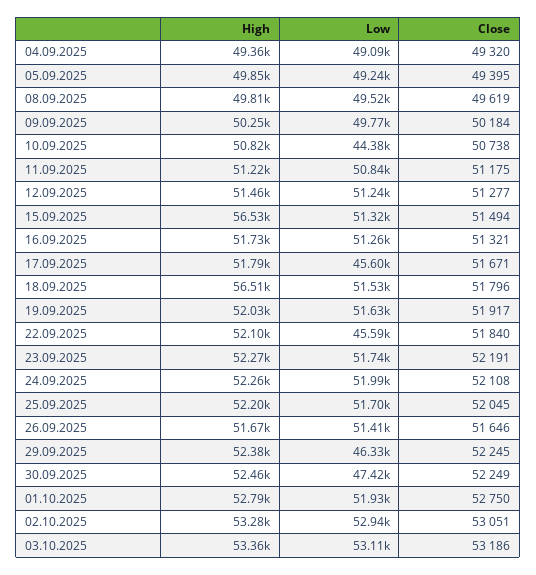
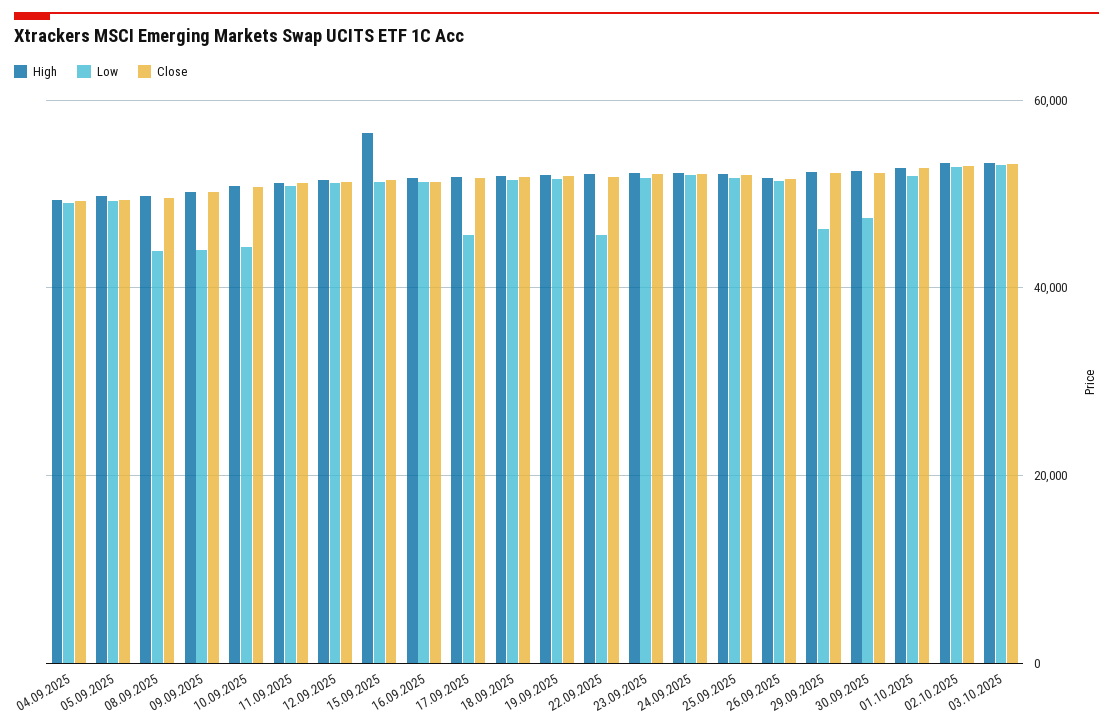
  {
    "High": {
      "04.09.2025": 49360,
      "05.09.2025": 49850,
      "08.09.2025": 49810,
      "09.09.2025": 50250,
      "10.09.2025": 50820,
      "11.09.2025": 51220,
      "12.09.2025": 51460,
      "15.09.2025": 56530,
      "16.09.2025": 51730,
      "17.09.2025": 51790,
-     "18.09.2025": 56510,
+     "18.09.2025": 52000,
      "19.09.2025": 52030,
      "22.09.2025": 52100,
      "23.09.2025": 52270,
      "24.09.2025": 52260,
      "25.09.2025": 52200,
      "26.09.2025": 51670,
      "29.09.2025": 52380,
      "30.09.2025": 52460,
      "01.10.2025": 52790,
      "02.10.2025": 53280,
      "03.10.2025": 53360
    },
    "Low": {
      "04.09.2025": 49090,
      "05.09.2025": 49240,
-     "08.09.2025": 49520,
+     "08.09.2025": 44000,
-     "09.09.2025": 49770,
+     "09.09.2025": 44000,
      "10.09.2025": 44380,
      "11.09.2025": 50840,
      "12.09.2025": 51240,
      "15.09.2025": 51320,
      "16.09.2025": 51260,
      "17.09.2025": 45600,
      "18.09.2025": 51530,
      "19.09.2025": 51630,
      "22.09.2025": 45590,
      "23.09.2025": 51740,
      "24.09.2025": 51990,
      "25.09.2025": 51700,
      "26.09.2025": 51410,
      "29.09.2025": 46330,
      "30.09.2025": 47420,
      "01.10.2025": 51930,
      "02.10.2025": 52940,
      "03.10.2025": 53110
    },
    "Close": {
      "04.09.2025": 49320,
      "05.09.2025": 49395,
      "08.09.2025": 49619,
      "09.09.2025": 50184,
      "10.09.2025": 50738,
      "11.09.2025": 51175,
      "12.09.2025": 51277,
      "15.09.2025": 51494,
      "16.09.2025": 51321,
      "17.09.2025": 51671,
      "18.09.2025": 51796,
      "19.09.2025": 51917,
      "22.09.2025": 51840,
      "23.09.2025": 52191,
      "24.09.2025": 52108,
      "25.09.2025": 52045,
      "26.09.2025": 51646,
      "29.09.2025": 52245,
      "30.09.2025": 52249,
      "01.10.2025": 52750,
      "02.10.2025": 53051,
      "03.10.2025": 53186
    }
  }

